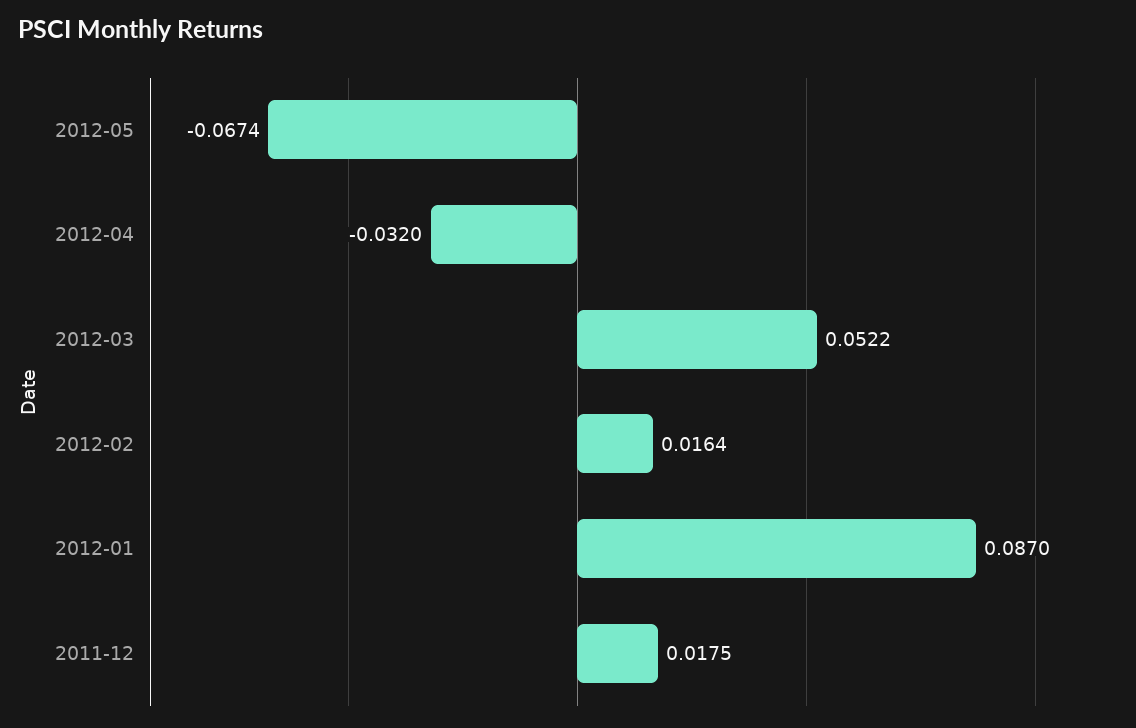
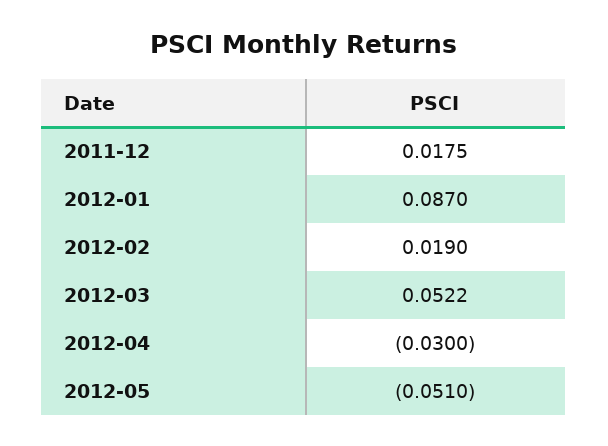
  {
-   "2012-05": -0.0674,
+   "2012-05": -0.051,
-   "2012-04": -0.032,
+   "2012-04": -0.03,
    "2012-03": 0.0522,
-   "2012-02": 0.0164,
+   "2012-02": 0.019,
    "2012-01": 0.087,
    "2011-12": 0.0175
  }

